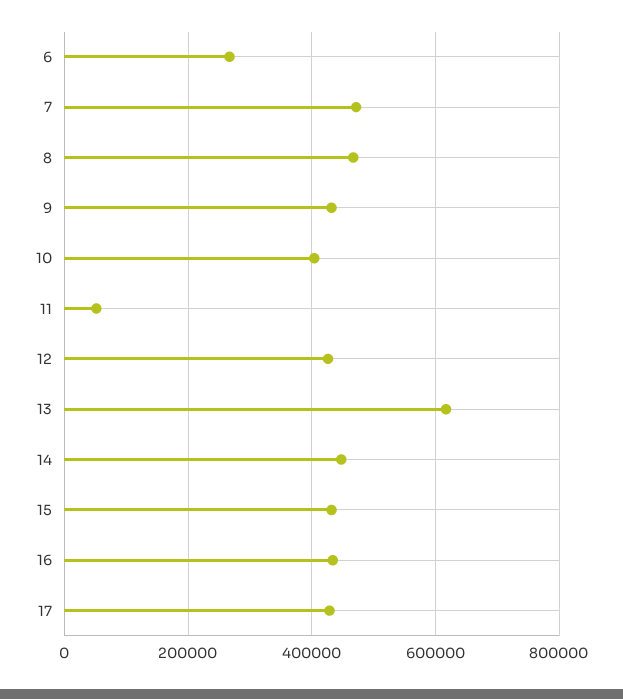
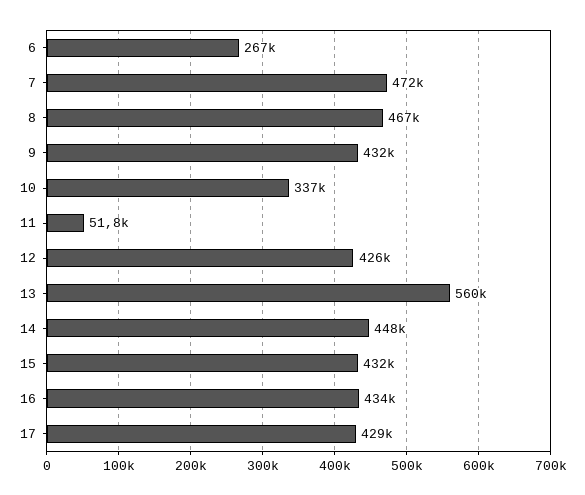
  {
    "6": 267000,
    "7": 472000,
    "8": 467000,
    "9": 432000,
-   "10": 400000,
+   "10": 337000,
    "11": 51800,
    "12": 426000,
-   "13": 620000,
+   "13": 560000,
    "14": 448000,
    "15": 432000,
    "16": 434000,
    "17": 429000
  }

